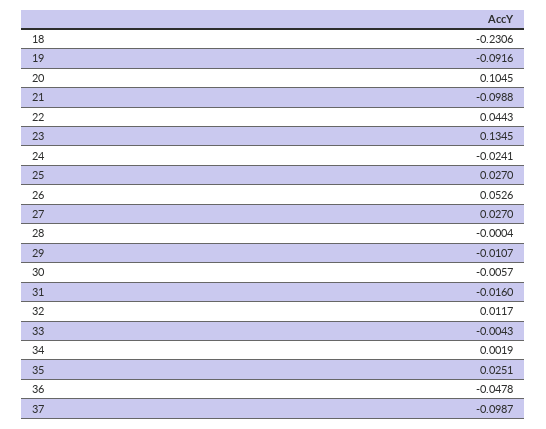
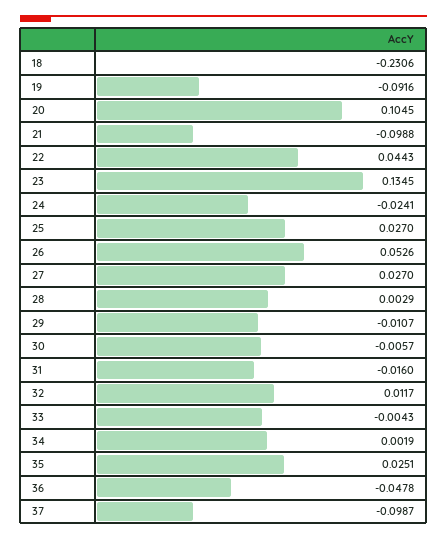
  {
    "18": -0.2306,
    "19": -0.0916,
    "20": 0.1045,
    "21": -0.0988,
    "22": 0.0443,
    "23": 0.1345,
    "24": -0.0241,
    "25": 0.027,
    "26": 0.0526,
    "27": 0.027,
-   "28": -0.0004,
+   "28": 0.0029,
    "29": -0.0107,
    "30": -0.0057,
    "31": -0.016,
    "32": 0.0117,
    "33": -0.0043,
    "34": 0.0019,
    "35": 0.0251,
    "36": -0.0478,
    "37": -0.0987
  }

